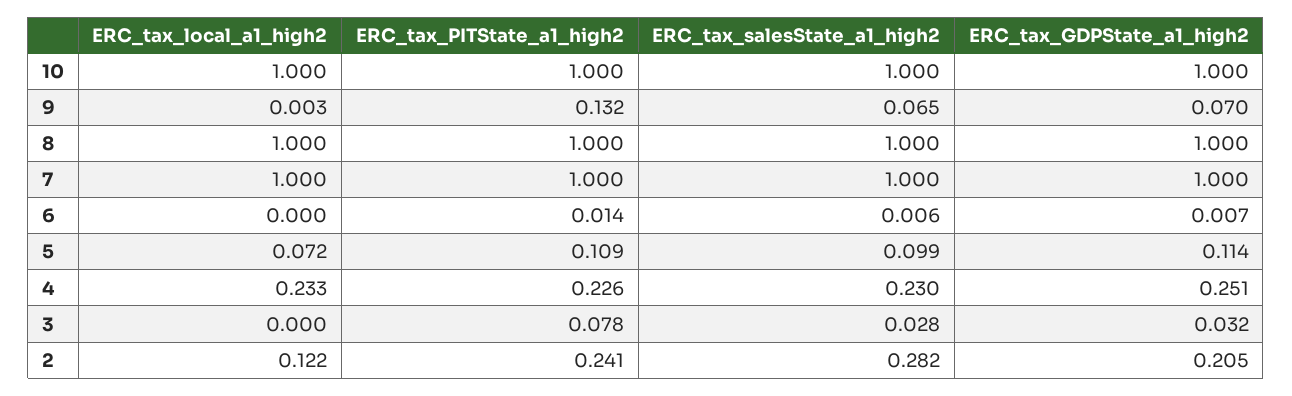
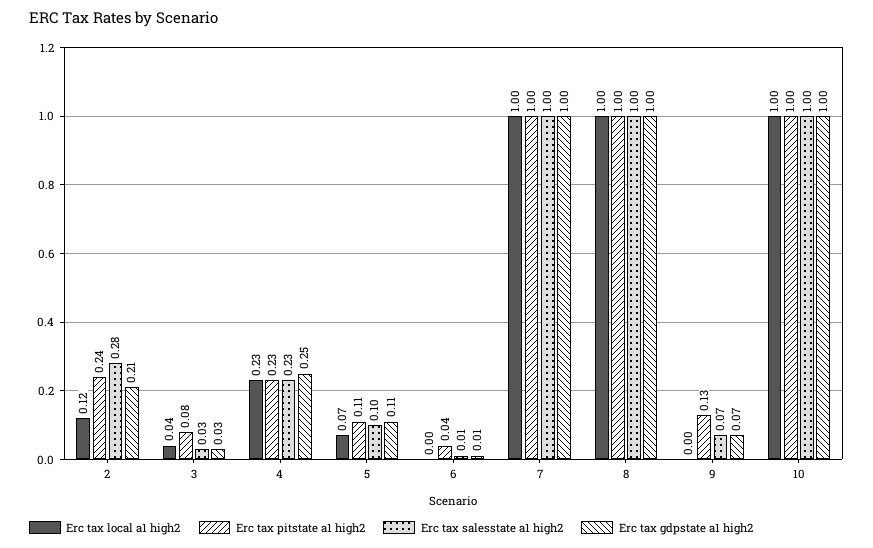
  {
    "ERC_tax_local_a1_high2": {
      "10": 1,
      "9": 0.003,
      "8": 1,
      "7": 1,
      "6": 0,
      "5": 0.072,
      "4": 0.233,
-     "3": 0,
+     "3": 0.04,
      "2": 0.122
    },
    "ERC_tax_PITState_a1_high2": {
      "10": 1,
      "9": 0.132,
      "8": 1,
      "7": 1,
-     "6": 0.014,
+     "6": 0.04,
      "5": 0.109,
      "4": 0.226,
      "3": 0.078,
      "2": 0.241
    },
    "ERC_tax_salesState_a1_high2": {
      "10": 1,
      "9": 0.065,
      "8": 1,
      "7": 1,
      "6": 0.006,
      "5": 0.099,
      "4": 0.23,
      "3": 0.028,
      "2": 0.282
    },
    "ERC_tax_GDPState_a1_high2": {
      "10": 1,
      "9": 0.07,
      "8": 1,
      "7": 1,
      "6": 0.007,
      "5": 0.114,
      "4": 0.251,
      "3": 0.032,
      "2": 0.205
    }
  }

